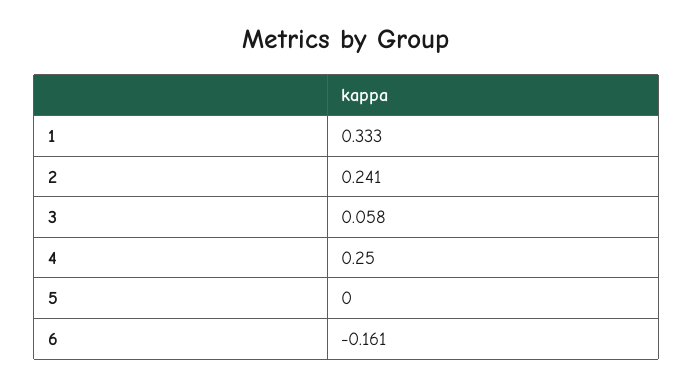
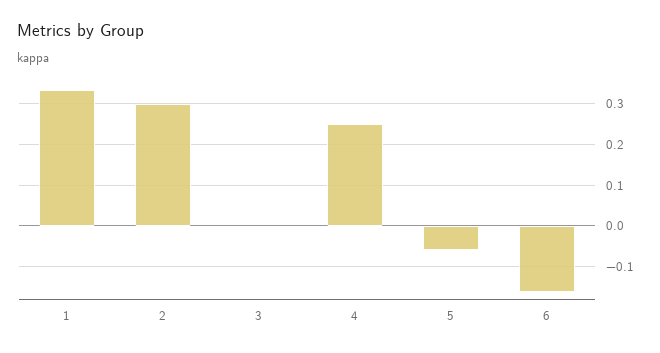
  {
    "1": 0.333,
-   "2": 0.241,
+   "2": 0.3,
-   "3": 0.058,
+   "3": 0,
    "4": 0.25,
-   "5": 0,
+   "5": -0.06,
    "6": -0.161
  }

